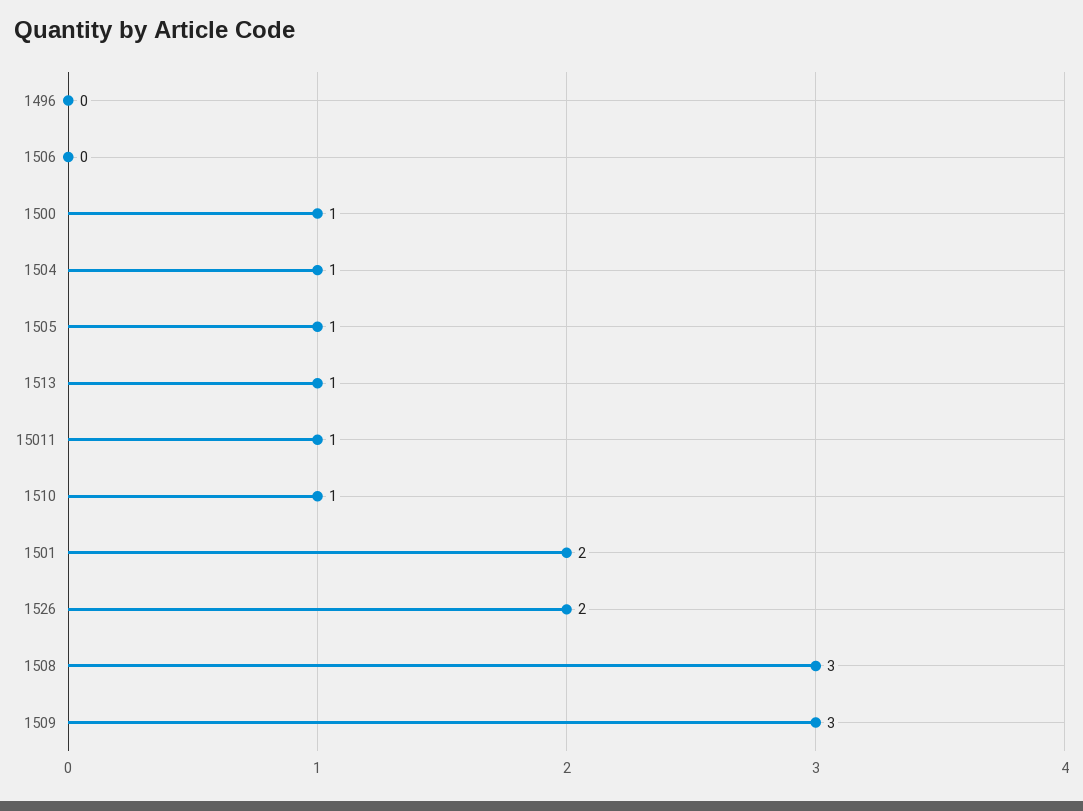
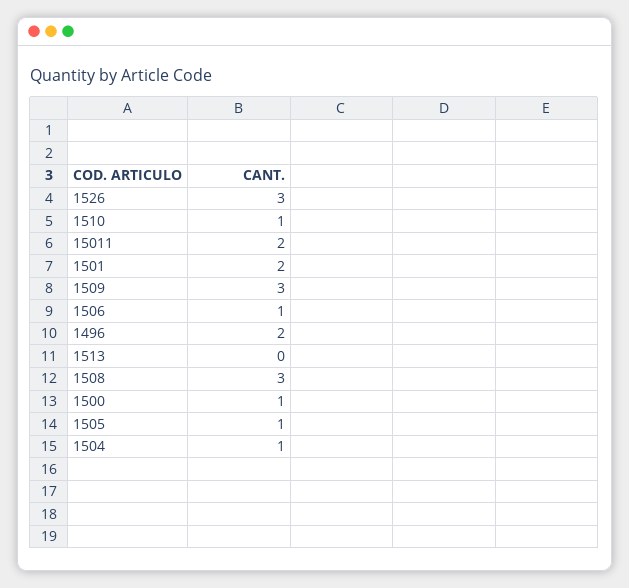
  {
-   "1496": 0,
+   "1496": 2,
-   "1506": 0,
+   "1506": 1,
    "1500": 1,
    "1504": 1,
    "1505": 1,
-   "1513": 1,
+   "1513": 0,
-   "15011": 1,
+   "15011": 2,
    "1510": 1,
    "1501": 2,
-   "1526": 2,
+   "1526": 3,
    "1508": 3,
    "1509": 3
  }

